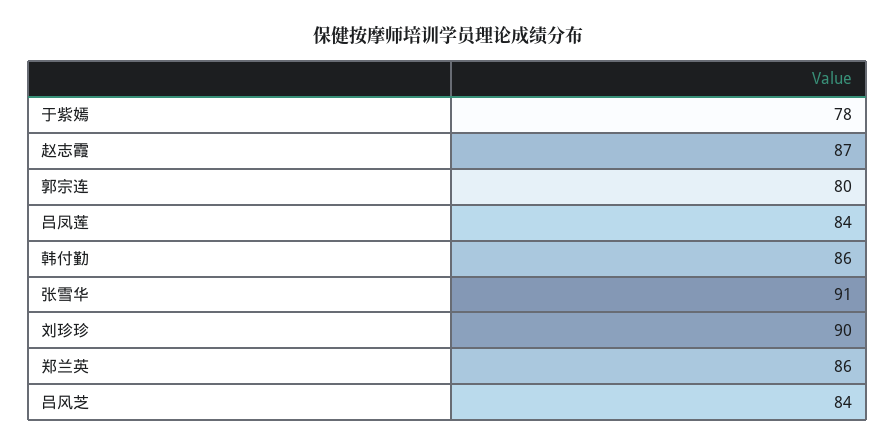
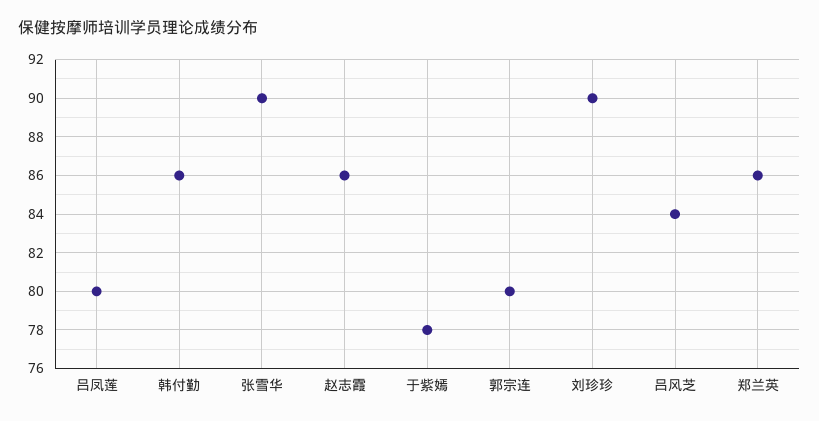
  {
    "于紫嫣": 78,
-   "赵志霞": 87,
+   "赵志霞": 86,
    "郭宗连": 80,
-   "吕凤莲": 84,
+   "吕凤莲": 80,
    "韩付勤": 86,
-   "张雪华": 91,
+   "张雪华": 90,
    "刘珍珍": 90,
    "郑兰英": 86,
    "吕风芝": 84
  }

